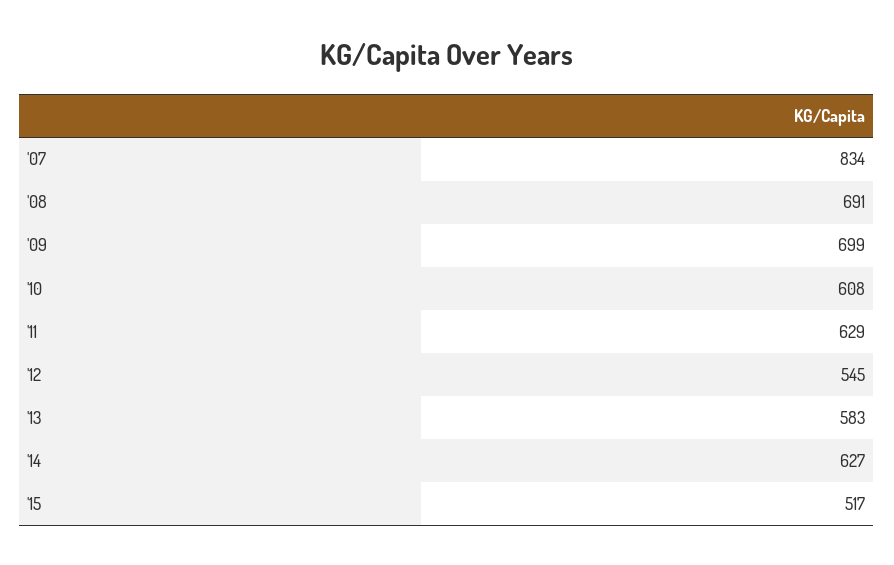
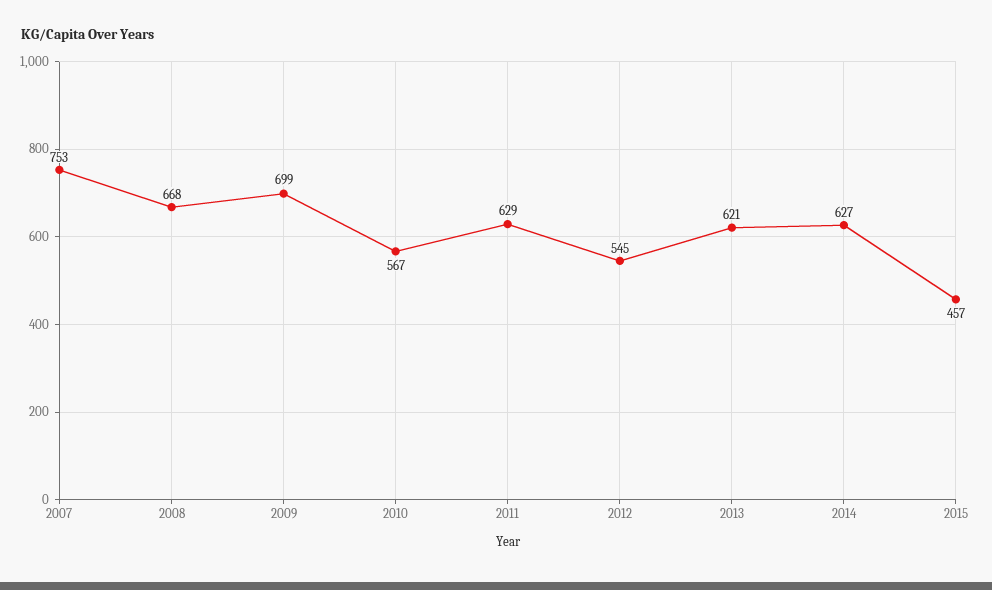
  {
-   "'07": 834,
+   "'07": 753,
-   "'08": 691,
+   "'08": 668,
    "'09": 699,
-   "'10": 608,
+   "'10": 567,
    "'11": 629,
    "'12": 545,
-   "'13": 583,
+   "'13": 621,
    "'14": 627,
-   "'15": 517
+   "'15": 457
  }

